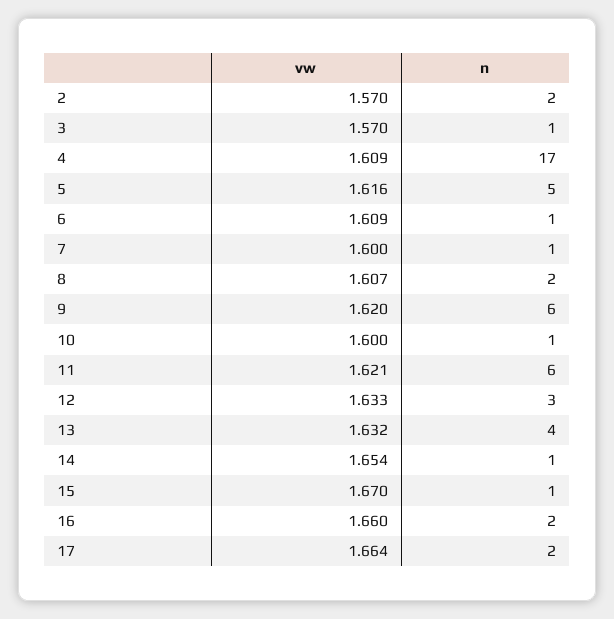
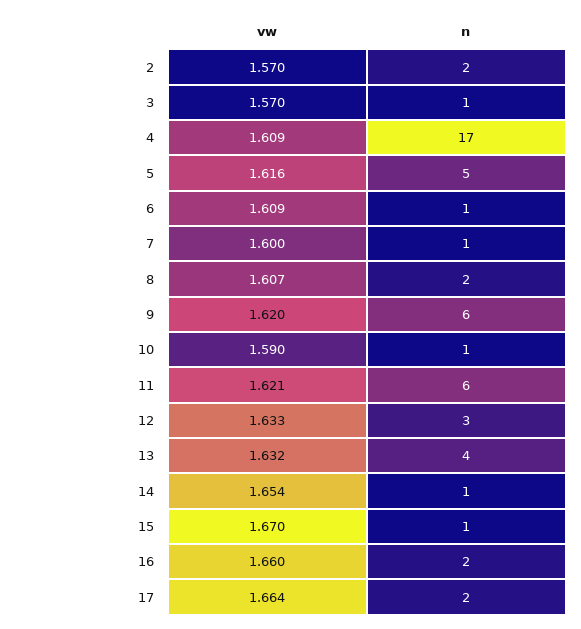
  {
    "vw": {
      "2": 1.57,
      "3": 1.57,
      "4": 1.609,
      "5": 1.616,
      "6": 1.609,
      "7": 1.6,
      "8": 1.607,
      "9": 1.62,
-     "10": 1.6,
+     "10": 1.59,
      "11": 1.621,
      "12": 1.633,
      "13": 1.632,
      "14": 1.654,
      "15": 1.67,
      "16": 1.66,
      "17": 1.664
    },
    "n": {
      "2": 2,
      "3": 1,
      "4": 17,
      "5": 5,
      "6": 1,
      "7": 1,
      "8": 2,
      "9": 6,
      "10": 1,
      "11": 6,
      "12": 3,
      "13": 4,
      "14": 1,
      "15": 1,
      "16": 2,
      "17": 2
    }
  }

